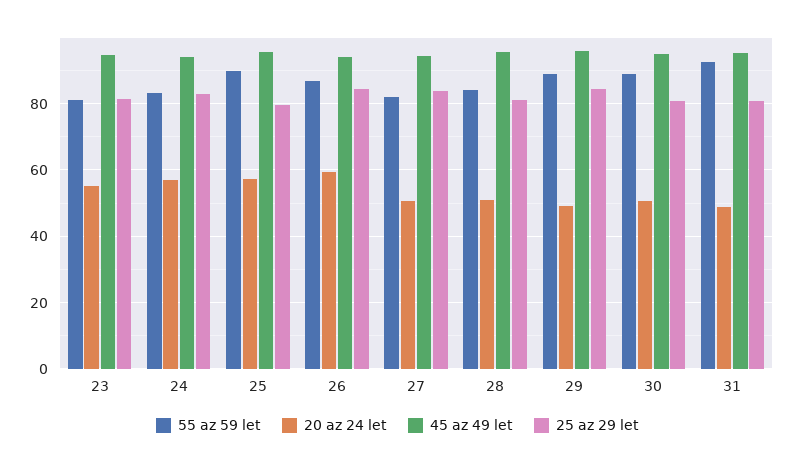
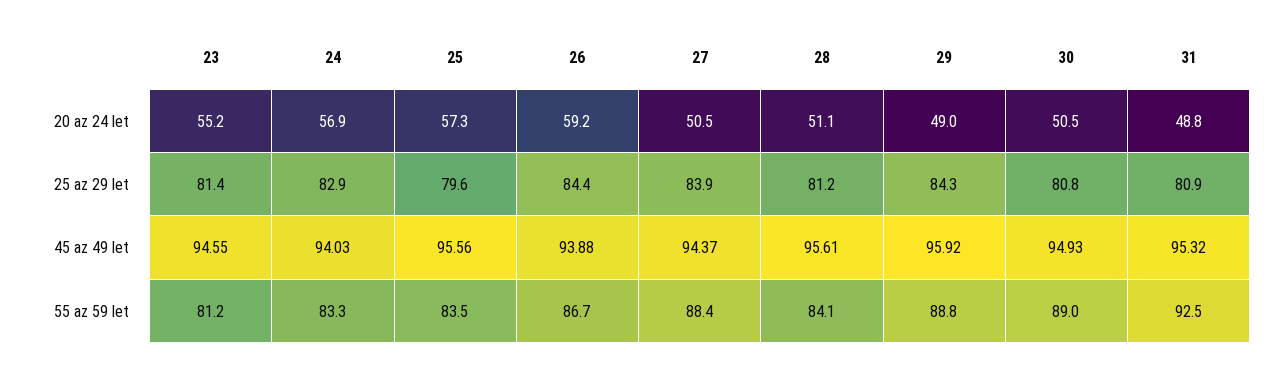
  {
    "55 az 59 let": {
      "23": 81.2,
      "24": 83.3,
-     "25": 90,
+     "25": 83.5,
      "26": 86.7,
-     "27": 82,
+     "27": 88.4,
      "28": 84.1,
      "29": 88.8,
      "30": 89,
      "31": 92.5
    },
    "20 az 24 let": {
      "23": 55.2,
      "24": 56.9,
      "25": 57.3,
      "26": 59.2,
      "27": 50.5,
      "28": 51.1,
      "29": 49,
      "30": 50.5,
      "31": 48.8
    },
    "45 az 49 let": {
      "23": 94.55,
      "24": 94.03,
      "25": 95.56,
      "26": 93.88,
      "27": 94.37,
      "28": 95.61,
      "29": 95.92,
      "30": 94.93,
      "31": 95.32
    },
    "25 az 29 let": {
      "23": 81.4,
      "24": 82.9,
      "25": 79.6,
      "26": 84.4,
      "27": 83.9,
      "28": 81.2,
      "29": 84.3,
      "30": 80.8,
      "31": 80.9
    }
  }

